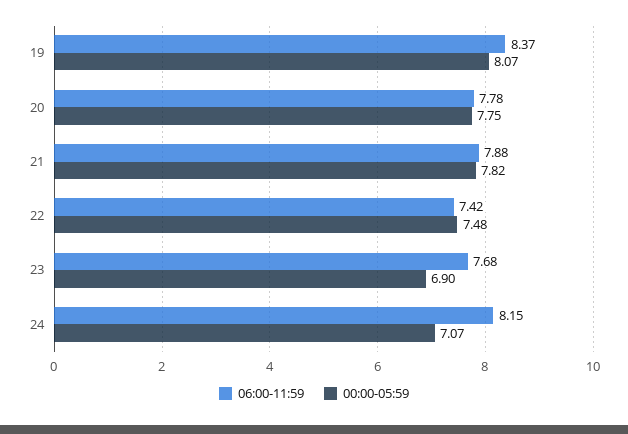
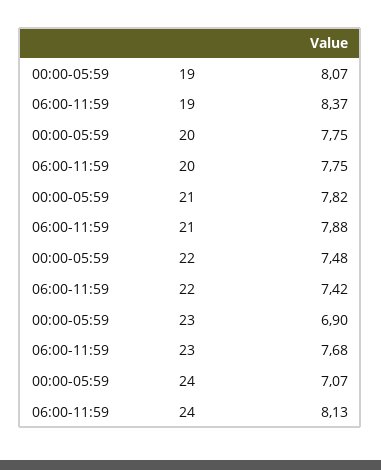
  {
    "06:00-11:59": {
      "19": 8.37,
-     "20": 7.78,
+     "20": 7.75,
      "21": 7.88,
      "22": 7.42,
      "23": 7.68,
-     "24": 8.15
+     "24": 8.13
    },
    "00:00-05:59": {
      "19": 8.07,
      "20": 7.75,
      "21": 7.82,
      "22": 7.48,
      "23": 6.9,
      "24": 7.07
    }
  }

